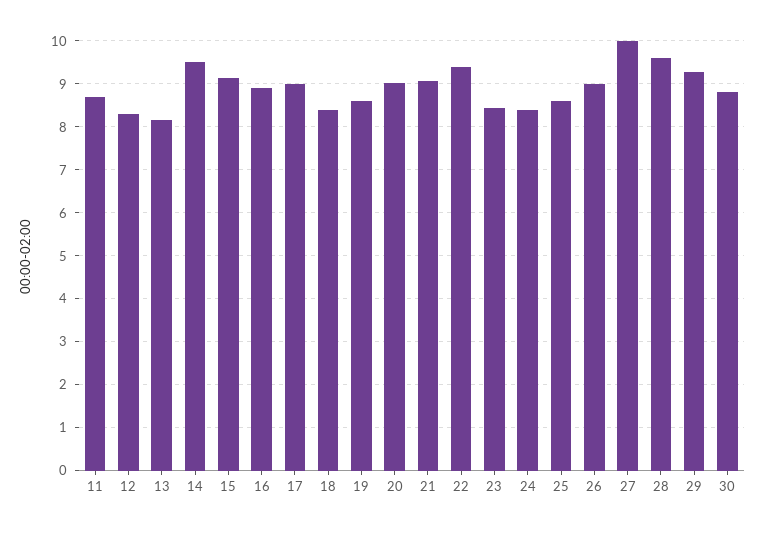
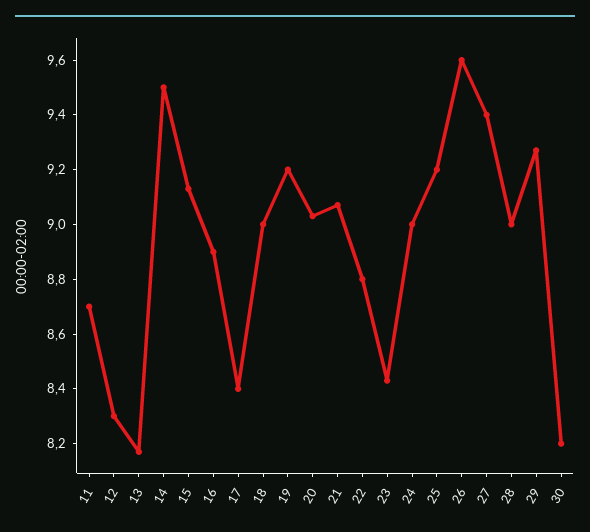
  {
    "11": 8.7,
    "12": 8.3,
    "13": 8.15,
    "14": 9.5,
    "15": 9.15,
    "16": 8.9,
-   "17": 9,
+   "17": 8.4,
-   "18": 8.4,
+   "18": 9,
-   "19": 8.6,
+   "19": 9.2,
    "20": 9.05,
    "21": 9.05,
-   "22": 9.4,
+   "22": 8.8,
    "23": 8.45,
-   "24": 8.4,
+   "24": 9,
-   "25": 8.6,
+   "25": 9.2,
-   "26": 9,
+   "26": 9.6,
-   "27": 10,
+   "27": 9.4,
-   "28": 9.6,
+   "28": 9,
    "29": 9.25,
-   "30": 8.8
+   "30": 8.2
  }

